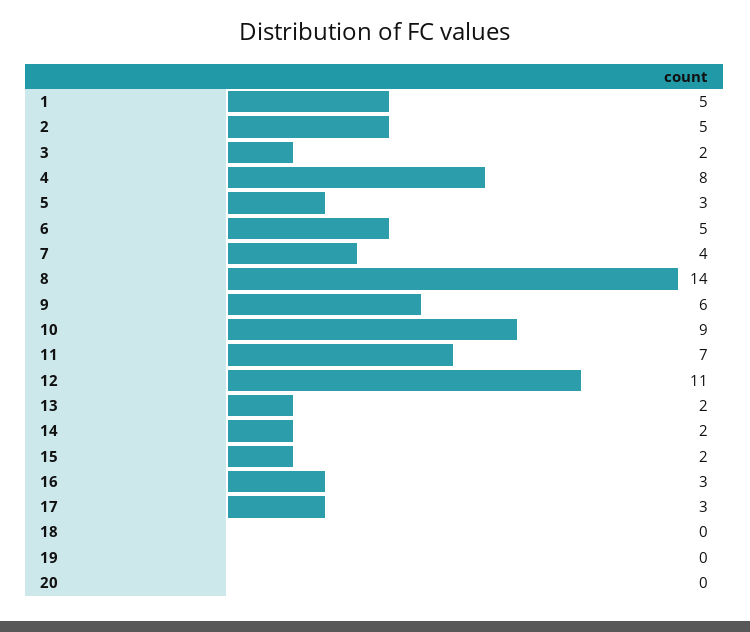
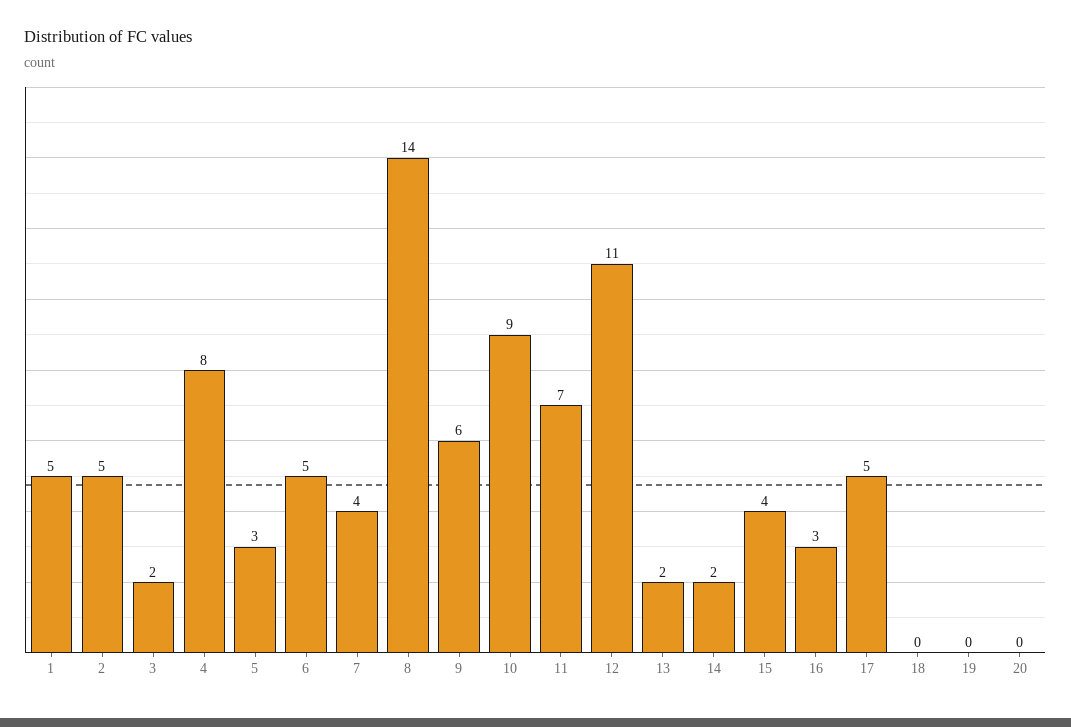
  {
    "1": 5,
    "2": 5,
    "3": 2,
    "4": 8,
    "5": 3,
    "6": 5,
    "7": 4,
    "8": 14,
    "9": 6,
    "10": 9,
    "11": 7,
    "12": 11,
    "13": 2,
    "14": 2,
-   "15": 2,
+   "15": 4,
    "16": 3,
-   "17": 3,
+   "17": 5,
    "18": 0,
    "19": 0,
    "20": 0
  }

